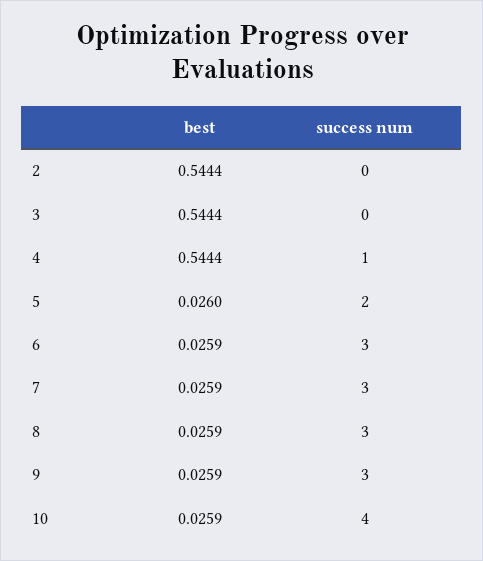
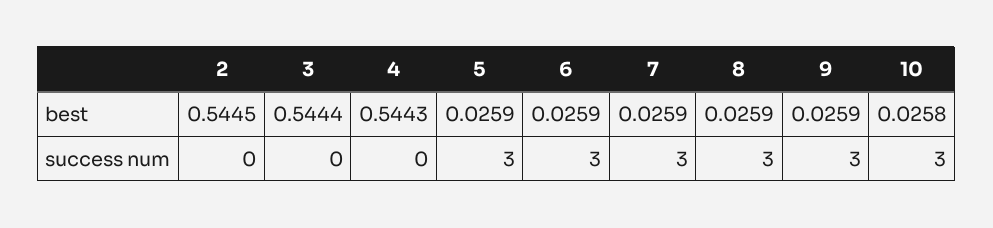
  {
    "best": {
-     "2": 0.5444,
+     "2": 0.5445,
      "3": 0.5444,
-     "4": 0.5444,
+     "4": 0.5443,
-     "5": 0.026,
+     "5": 0.0259,
      "6": 0.0259,
      "7": 0.0259,
      "8": 0.0259,
      "9": 0.0259,
-     "10": 0.0259
+     "10": 0.0258
    },
    "success num": {
      "2": 0,
      "3": 0,
-     "4": 1,
+     "4": 0,
-     "5": 2,
+     "5": 3,
      "6": 3,
      "7": 3,
      "8": 3,
      "9": 3,
-     "10": 4
+     "10": 3
    }
  }

